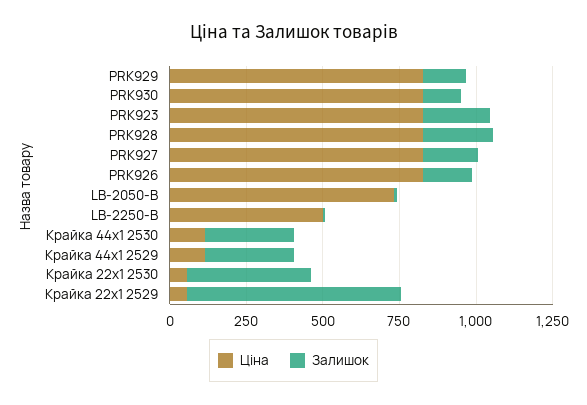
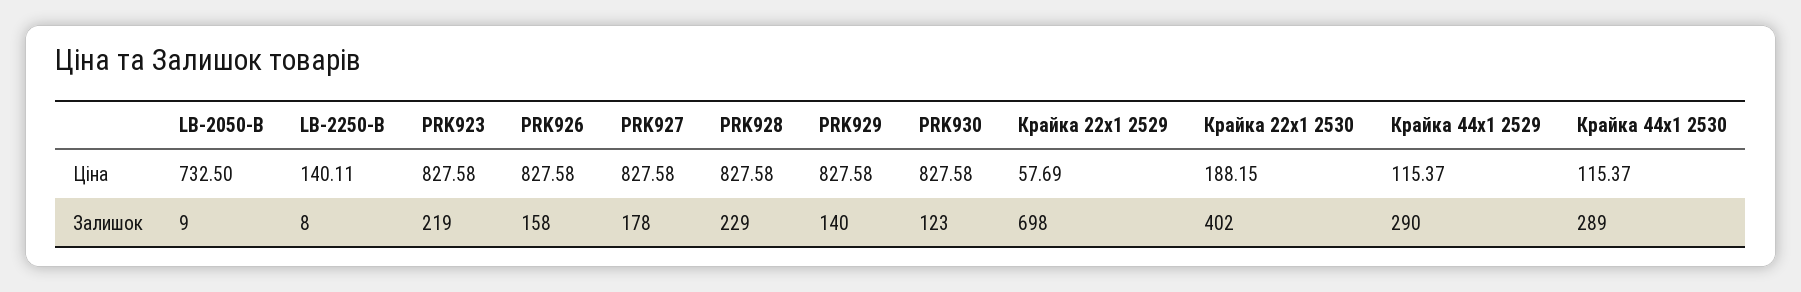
  {
    "Ціна": {
      "PRK929": 827.58,
      "PRK930": 827.58,
      "PRK923": 827.58,
      "PRK928": 827.58,
      "PRK927": 827.58,
      "PRK926": 827.58,
      "LB-2050-В": 732.5,
-     "LB-2250-В": 500,
+     "LB-2250-В": 140.11,
      "Крайка 44x1 2530": 115.37,
      "Крайка 44x1 2529": 115.37,
-     "Крайка 22x1 2530": 50,
+     "Крайка 22x1 2530": 188.15,
      "Крайка 22x1 2529": 57.69
    },
    "Залишок": {
      "PRK929": 140,
      "PRK930": 123,
      "PRK923": 219,
      "PRK928": 229,
      "PRK927": 178,
      "PRK926": 158,
      "LB-2050-В": 9,
      "LB-2250-В": 8,
      "Крайка 44x1 2530": 289,
      "Крайка 44x1 2529": 290,
      "Крайка 22x1 2530": 402,
      "Крайка 22x1 2529": 698
    }
  }

